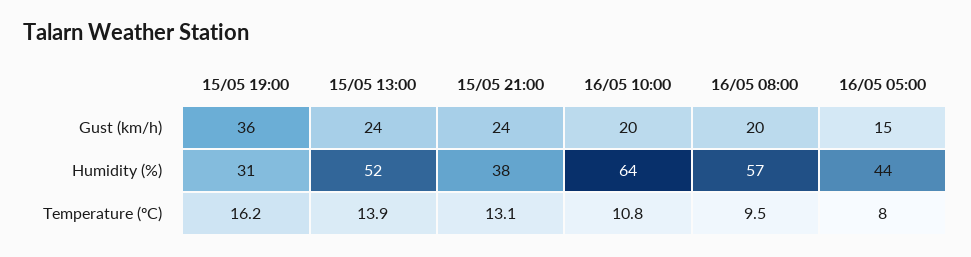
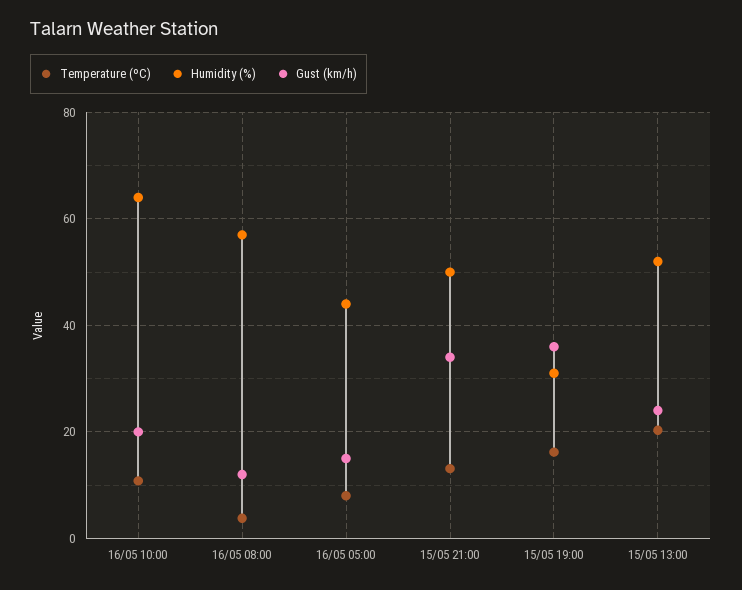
  {
    "Gust (km/h)": {
      "15/05 19:00": 36,
      "15/05 13:00": 24,
-     "15/05 21:00": 24,
+     "15/05 21:00": 34,
      "16/05 10:00": 20,
-     "16/05 08:00": 20,
+     "16/05 08:00": 12,
      "16/05 05:00": 15
    },
    "Humidity (%)": {
      "15/05 19:00": 31,
      "15/05 13:00": 52,
-     "15/05 21:00": 38,
+     "15/05 21:00": 50,
      "16/05 10:00": 64,
      "16/05 08:00": 57,
      "16/05 05:00": 44
    },
    "Temperature (ºC)": {
      "15/05 19:00": 16.2,
-     "15/05 13:00": 13.9,
+     "15/05 13:00": 20,
      "15/05 21:00": 13.1,
      "16/05 10:00": 10.8,
-     "16/05 08:00": 9.5,
+     "16/05 08:00": 4,
      "16/05 05:00": 8
    }
  }

